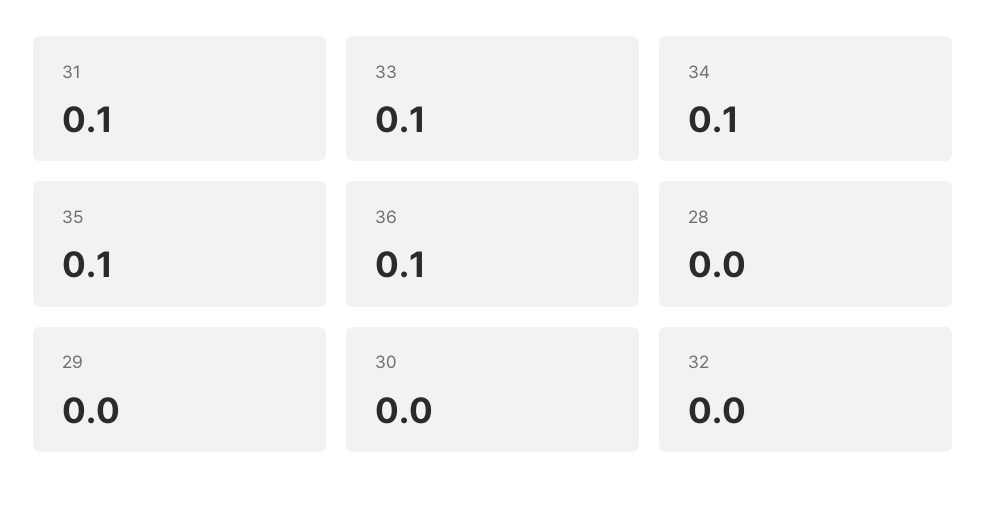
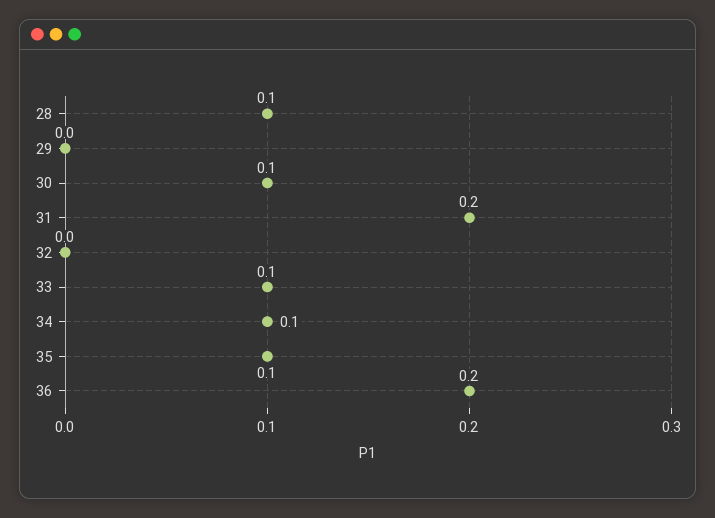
  {
-   "31": 0.1,
+   "31": 0.2,
    "33": 0.1,
    "34": 0.1,
    "35": 0.1,
-   "36": 0.1,
+   "36": 0.2,
-   "28": 0,
+   "28": 0.1,
    "29": 0,
-   "30": 0,
+   "30": 0.1,
    "32": 0
  }

